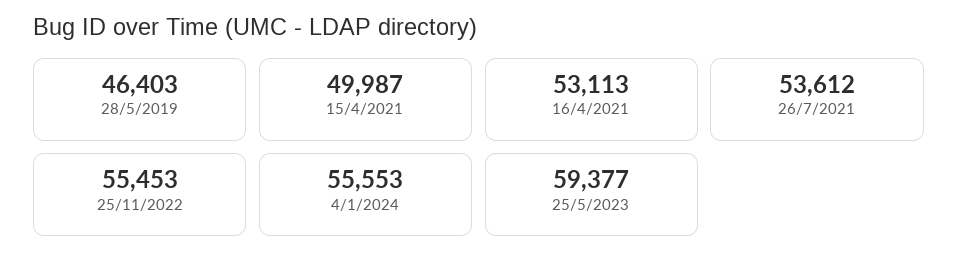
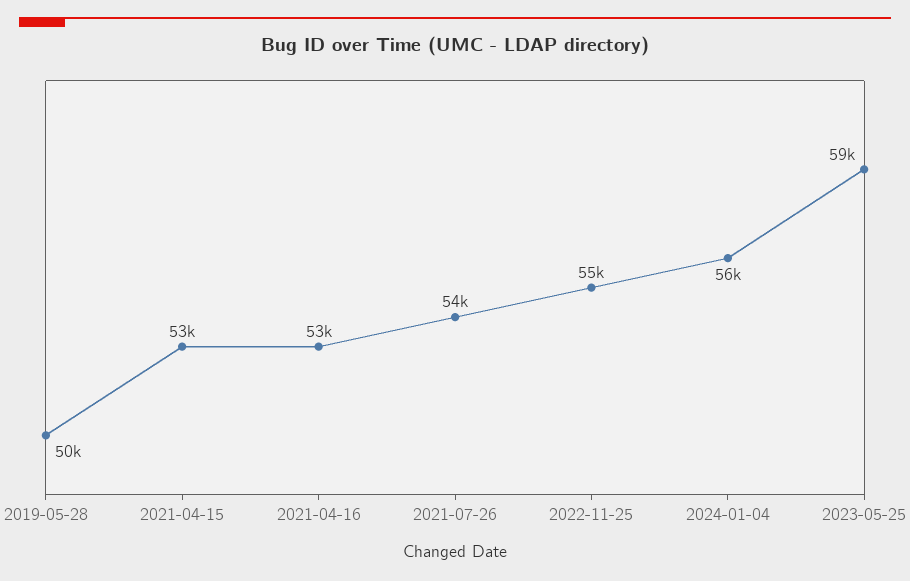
  {
-   "28/5/2019": 46403,
+   "28/5/2019": 50000,
-   "15/4/2021": 49987,
+   "15/4/2021": 53000,
    "16/4/2021": 53113,
    "26/7/2021": 53612,
    "25/11/2022": 55453,
    "4/1/2024": 55553,
    "25/5/2023": 59377
  }

